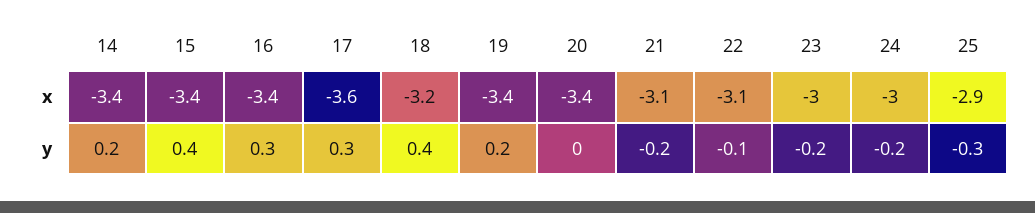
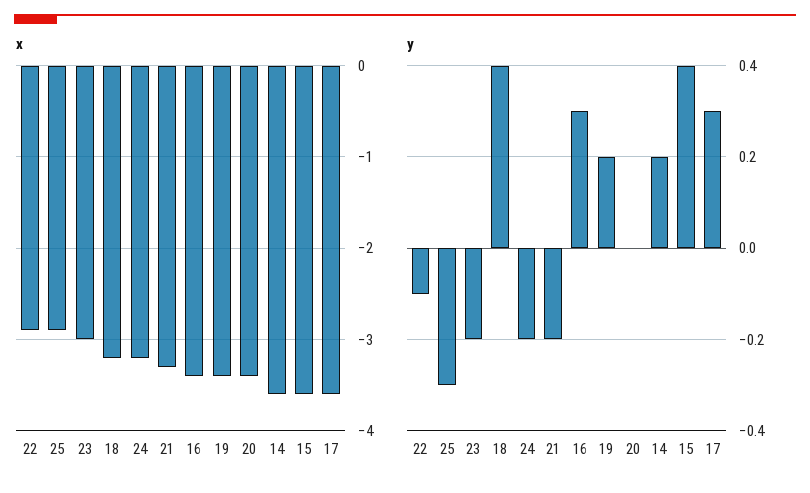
  {
    "x": {
-     "14": -3.4,
+     "14": -3.6,
-     "15": -3.4,
+     "15": -3.6,
      "16": -3.4,
      "17": -3.6,
      "18": -3.2,
      "19": -3.4,
      "20": -3.4,
-     "21": -3.1,
+     "21": -3.3,
-     "22": -3.1,
+     "22": -2.9,
      "23": -3,
-     "24": -3,
+     "24": -3.2,
      "25": -2.9
    },
    "y": {
      "14": 0.2,
      "15": 0.4,
      "16": 0.3,
      "17": 0.3,
      "18": 0.4,
      "19": 0.2,
      "20": 0,
      "21": -0.2,
      "22": -0.1,
      "23": -0.2,
      "24": -0.2,
      "25": -0.3
    }
  }

